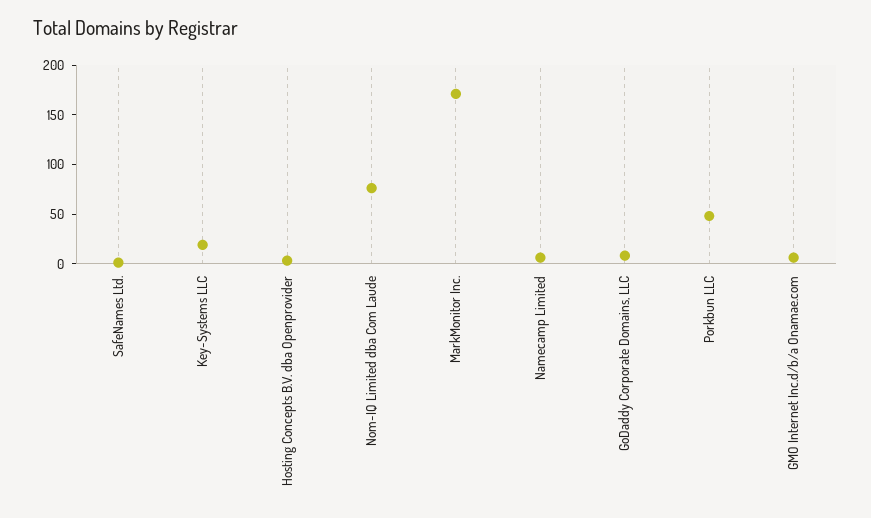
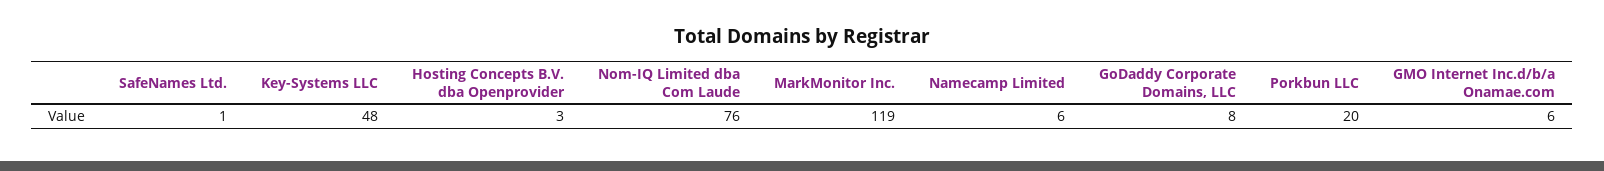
  {
    "SafeNames Ltd.": 1,
-   "Key-Systems LLC": 20,
+   "Key-Systems LLC": 48,
    "Hosting Concepts B.V. dba Openprovider": 3,
    "Nom-IQ Limited dba Com Laude": 76,
-   "MarkMonitor Inc.": 170,
+   "MarkMonitor Inc.": 119,
    "Namecamp Limited": 6,
    "GoDaddy Corporate Domains, LLC": 8,
-   "Porkbun LLC": 50,
+   "Porkbun LLC": 20,
    "GMO Internet Inc.d/b/a Onamae.com": 6
  }

